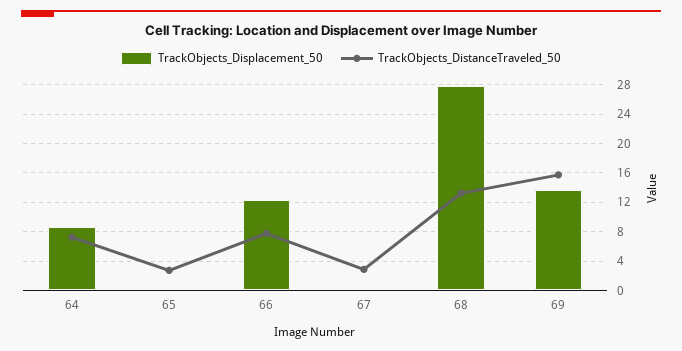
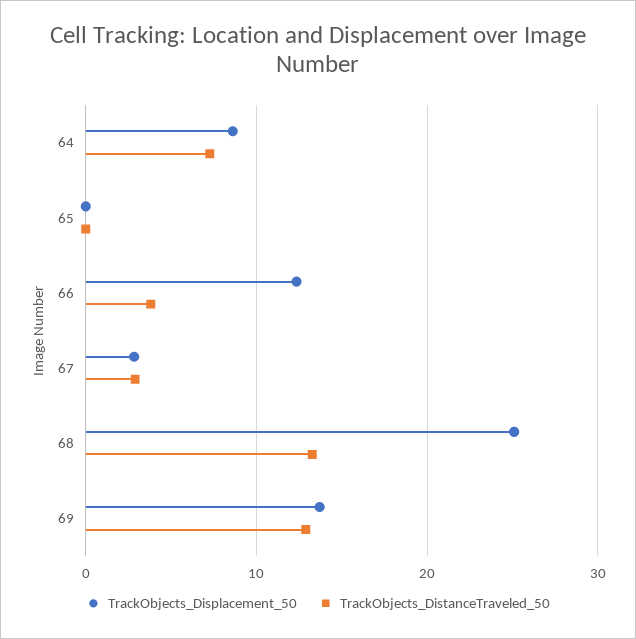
  {
    "TrackObjects_Displacement_50": {
      "64": 9,
      "65": 0,
      "66": 12,
-     "67": 0,
+     "67": 3,
-     "68": 28,
+     "68": 25,
      "69": 14
    },
    "TrackObjects_DistanceTraveled_50": {
      "64": 7,
-     "65": 3,
+     "65": 0,
-     "66": 8,
+     "66": 4,
      "67": 3,
      "68": 13,
-     "69": 16
+     "69": 13
    }
  }

